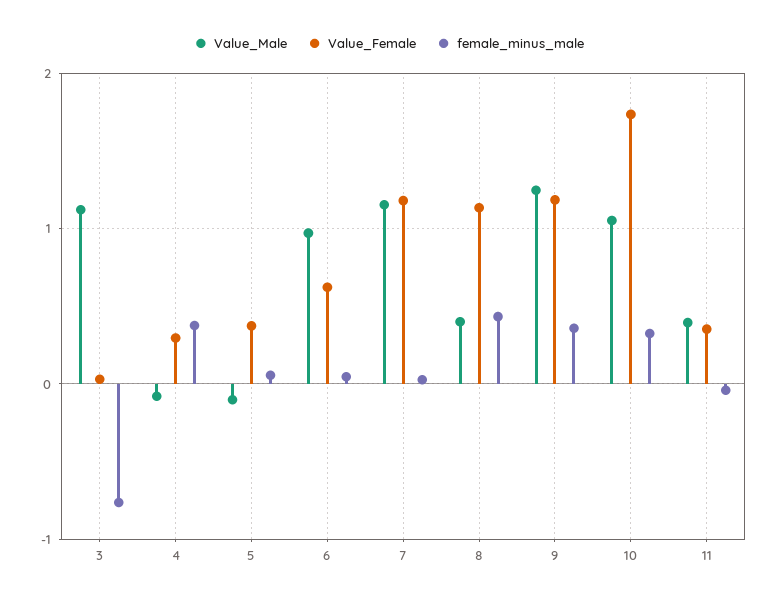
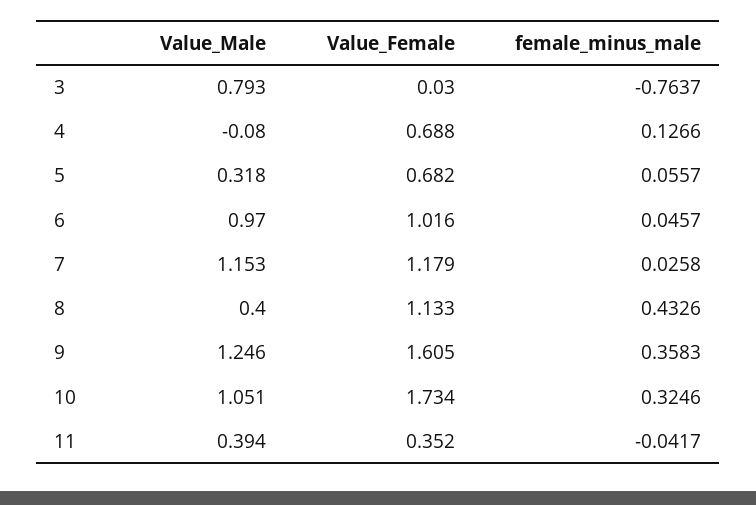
  {
    "Value_Male": {
-     "3": 1.1,
+     "3": 0.793,
      "4": -0.08,
-     "5": -0.1,
+     "5": 0.318,
      "6": 0.97,
      "7": 1.153,
      "8": 0.4,
      "9": 1.246,
      "10": 1.051,
      "11": 0.394
    },
    "Value_Female": {
      "3": 0.03,
-     "4": 0.3,
+     "4": 0.688,
-     "5": 0.4,
+     "5": 0.682,
-     "6": 0.6,
+     "6": 1.016,
      "7": 1.179,
      "8": 1.133,
-     "9": 1.2,
+     "9": 1.605,
      "10": 1.734,
      "11": 0.352
    },
    "female_minus_male": {
      "3": -0.7637,
-     "4": 0.4,
+     "4": 0.1266,
      "5": 0.0557,
      "6": 0.0457,
      "7": 0.0258,
      "8": 0.4326,
      "9": 0.3583,
      "10": 0.3246,
      "11": -0.0417
    }
  }

